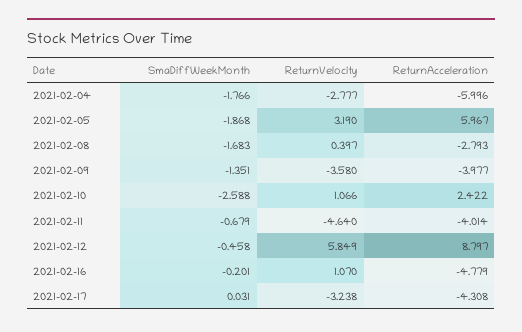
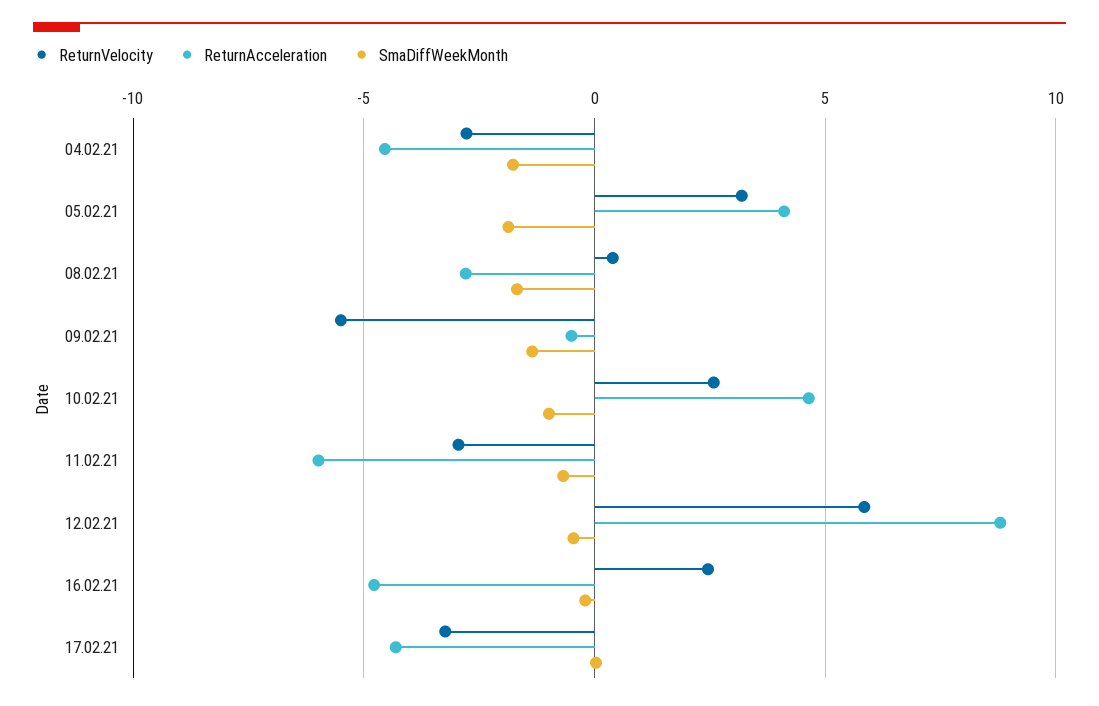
  {
    "SmaDiffWeekMonth": {
      "2021-02-04": -1.766,
      "2021-02-05": -1.868,
      "2021-02-08": -1.683,
      "2021-02-09": -1.351,
-     "2021-02-10": -2.588,
+     "2021-02-10": -1,
      "2021-02-11": -0.679,
      "2021-02-12": -0.458,
      "2021-02-16": -0.201,
      "2021-02-17": 0.031
    },
    "ReturnVelocity": {
      "2021-02-04": -2.777,
      "2021-02-05": 3.19,
      "2021-02-08": 0.397,
-     "2021-02-09": -3.58,
+     "2021-02-09": -5.5,
-     "2021-02-10": 1.066,
+     "2021-02-10": 2.5,
-     "2021-02-11": -4.64,
+     "2021-02-11": -3,
      "2021-02-12": 5.849,
-     "2021-02-16": 1.07,
+     "2021-02-16": 2.5,
      "2021-02-17": -3.238
    },
    "ReturnAcceleration": {
-     "2021-02-04": -5.996,
+     "2021-02-04": -4.5,
-     "2021-02-05": 5.967,
+     "2021-02-05": 4,
      "2021-02-08": -2.793,
-     "2021-02-09": -3.977,
+     "2021-02-09": -0.5,
-     "2021-02-10": 2.422,
+     "2021-02-10": 4.5,
-     "2021-02-11": -4.014,
+     "2021-02-11": -6,
      "2021-02-12": 8.797,
      "2021-02-16": -4.779,
      "2021-02-17": -4.308
    }
  }

